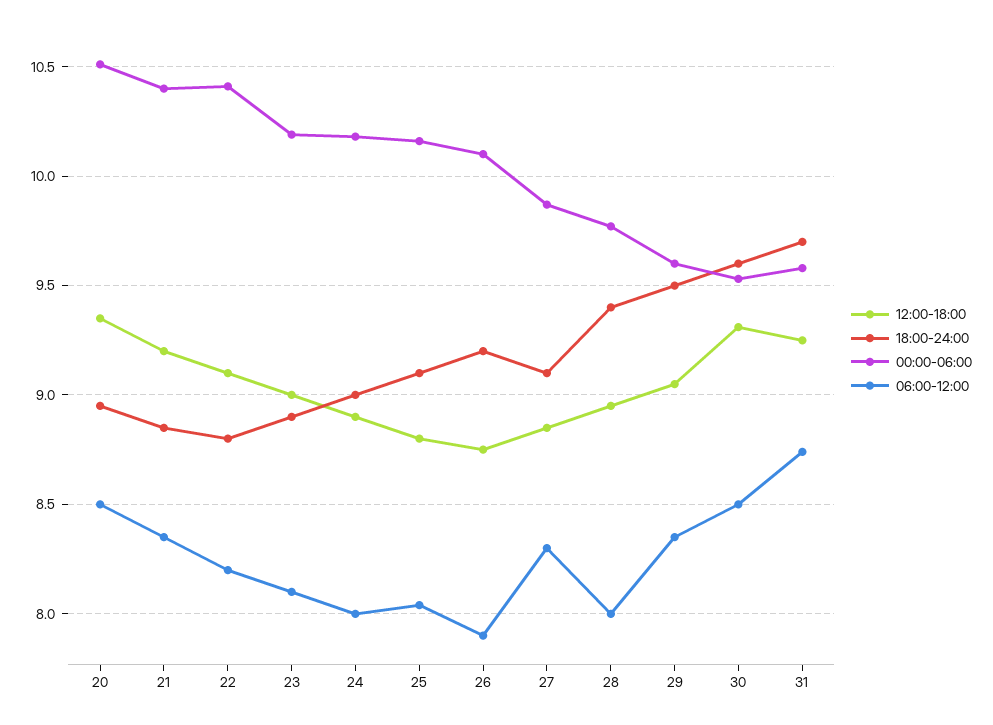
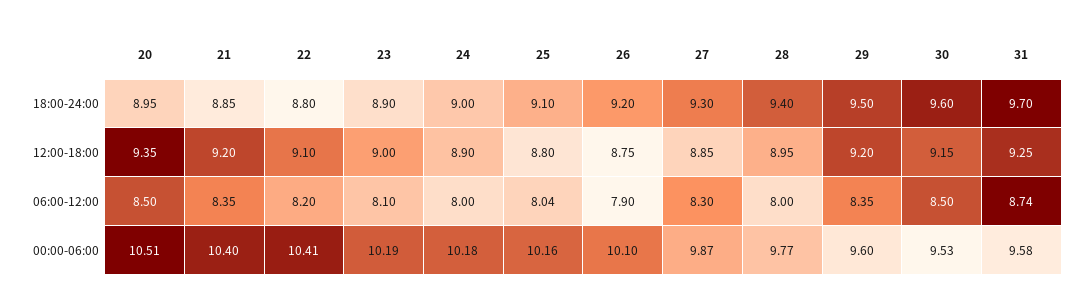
  {
    "12:00-18:00": {
      "20": 9.35,
      "21": 9.2,
      "22": 9.1,
      "23": 9,
      "24": 8.9,
      "25": 8.8,
      "26": 8.75,
      "27": 8.85,
      "28": 8.95,
-     "29": 9.05,
+     "29": 9.2,
-     "30": 9.3,
+     "30": 9.15,
      "31": 9.25
    },
    "18:00-24:00": {
      "20": 8.95,
      "21": 8.85,
      "22": 8.8,
      "23": 8.9,
      "24": 9,
      "25": 9.1,
      "26": 9.2,
-     "27": 9.1,
+     "27": 9.3,
      "28": 9.4,
      "29": 9.5,
      "30": 9.6,
      "31": 9.7
    },
    "00:00-06:00": {
      "20": 10.51,
      "21": 10.4,
      "22": 10.41,
      "23": 10.19,
      "24": 10.18,
      "25": 10.16,
      "26": 10.1,
      "27": 9.87,
      "28": 9.77,
      "29": 9.6,
      "30": 9.53,
      "31": 9.58
    },
    "06:00-12:00": {
      "20": 8.5,
      "21": 8.35,
      "22": 8.2,
      "23": 8.1,
      "24": 8,
      "25": 8.04,
      "26": 7.9,
      "27": 8.3,
      "28": 8,
      "29": 8.35,
      "30": 8.5,
      "31": 8.74
    }
  }

